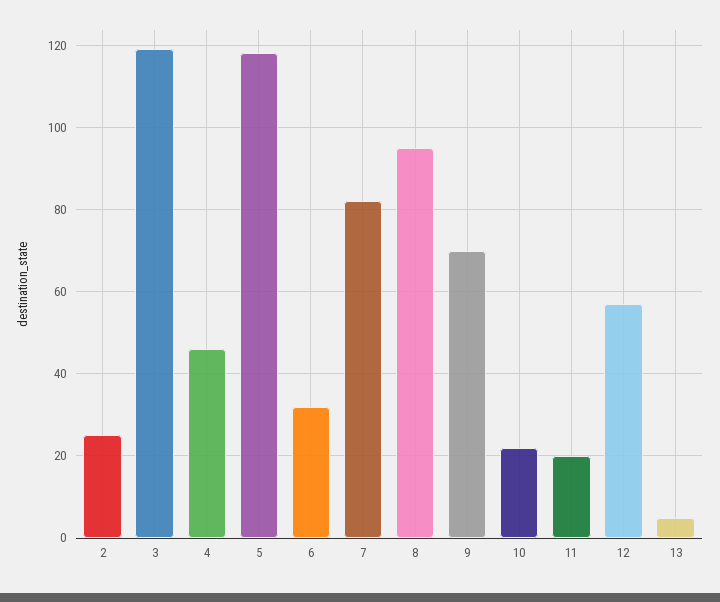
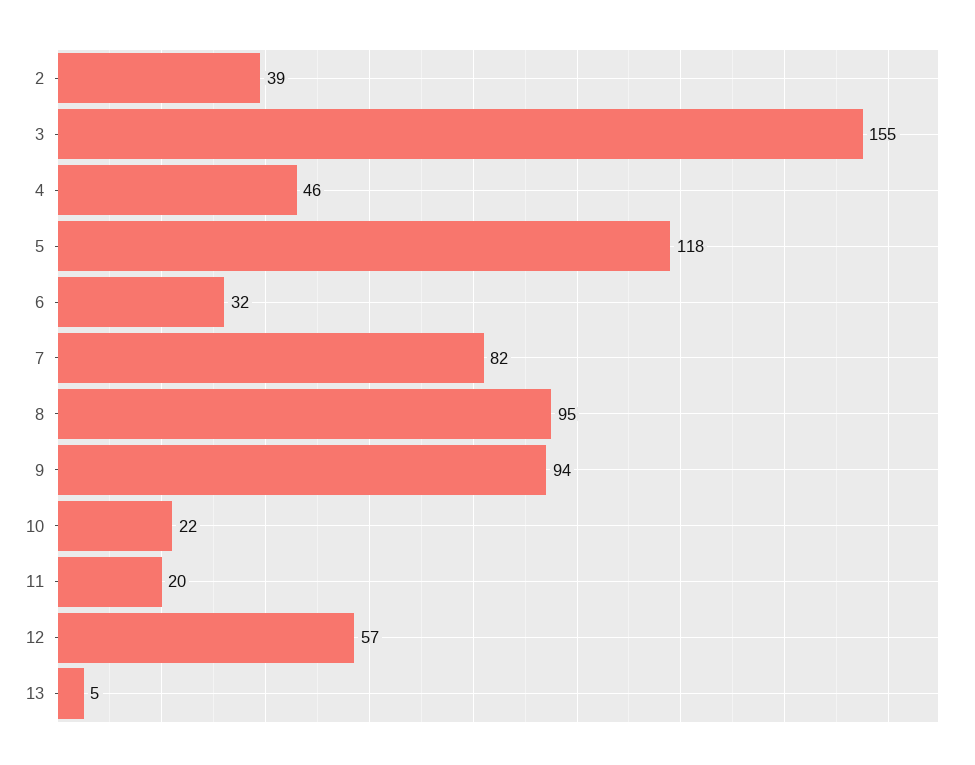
  {
-   "2": 25,
+   "2": 39,
-   "3": 120,
+   "3": 155,
    "4": 46,
    "5": 118,
    "6": 32,
    "7": 82,
    "8": 95,
-   "9": 70,
+   "9": 94,
    "10": 22,
    "11": 20,
    "12": 57,
    "13": 5
  }

